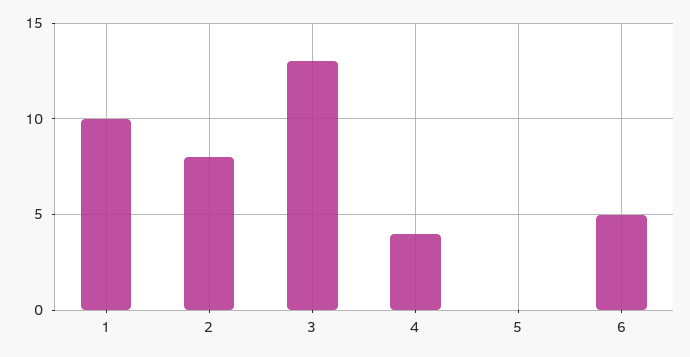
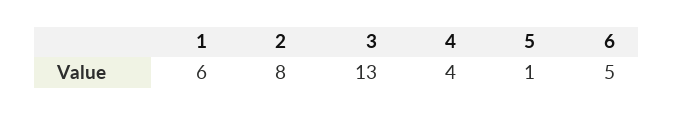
  {
-   "1": 10,
+   "1": 6,
    "2": 8,
    "3": 13,
    "4": 4,
-   "5": 0,
+   "5": 1,
    "6": 5
  }

